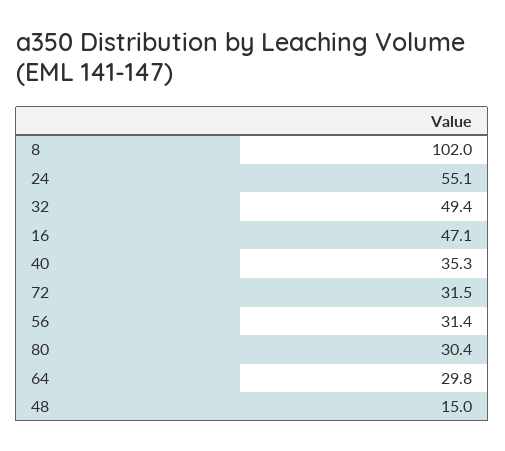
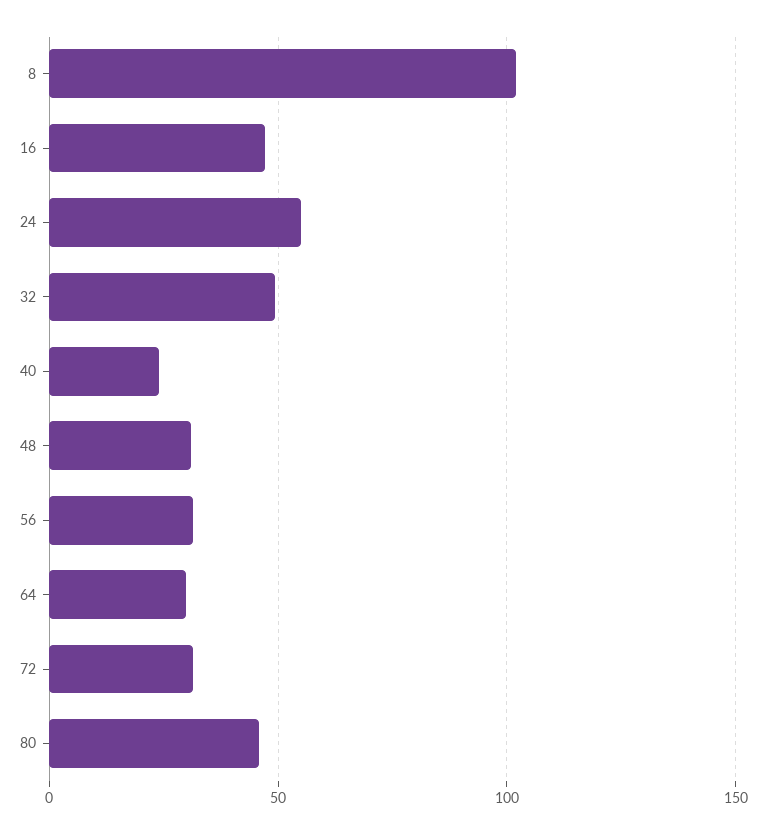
  {
    "8": 102,
    "24": 55.1,
    "32": 49.4,
    "16": 47.1,
-   "40": 35.3,
+   "40": 25,
    "72": 31.5,
    "56": 31.4,
-   "80": 30.4,
+   "80": 45,
    "64": 29.8,
-   "48": 15
+   "48": 30
  }

